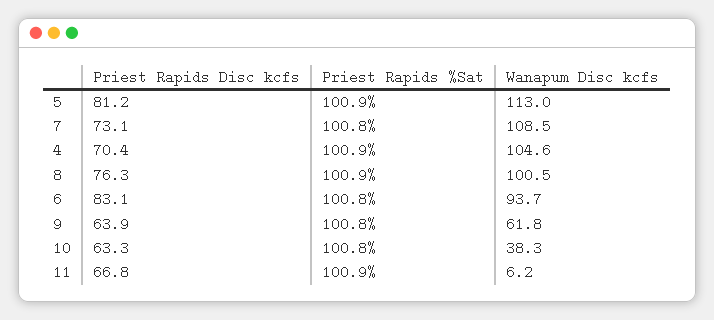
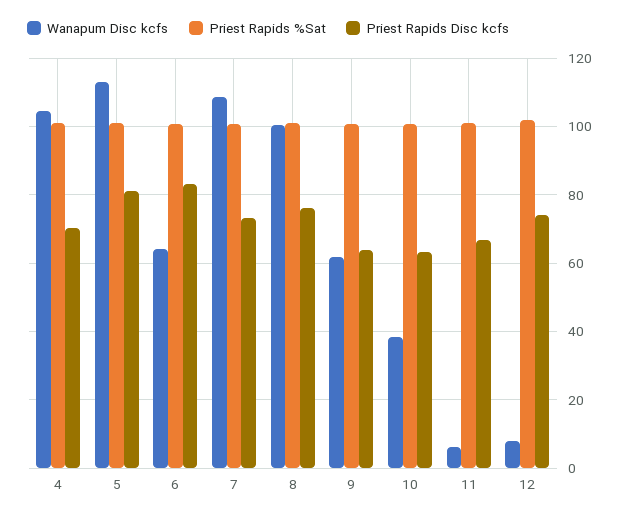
  {
    "Priest Rapids Disc kcfs": {
      "5": 81.2,
      "7": 73.1,
      "4": 70.4,
      "8": 76.3,
      "6": 83.1,
      "9": 63.9,
      "10": 63.3,
-     "11": 66.8
+     "11": 66.8,
+     "12": 74
    },
    "Priest Rapids %Sat": {
      "5": 100.9,
      "7": 100.8,
      "4": 100.9,
      "8": 100.9,
      "6": 100.8,
      "9": 100.8,
      "10": 100.8,
-     "11": 100.9
+     "11": 100.9,
+     "12": 102
    },
    "Wanapum Disc kcfs": {
      "5": 113,
      "7": 108.5,
      "4": 104.6,
      "8": 100.5,
-     "6": 93.7,
+     "6": 64,
      "9": 61.8,
      "10": 38.3,
-     "11": 6.2
+     "11": 6.2,
+     "12": 8
    }
  }

